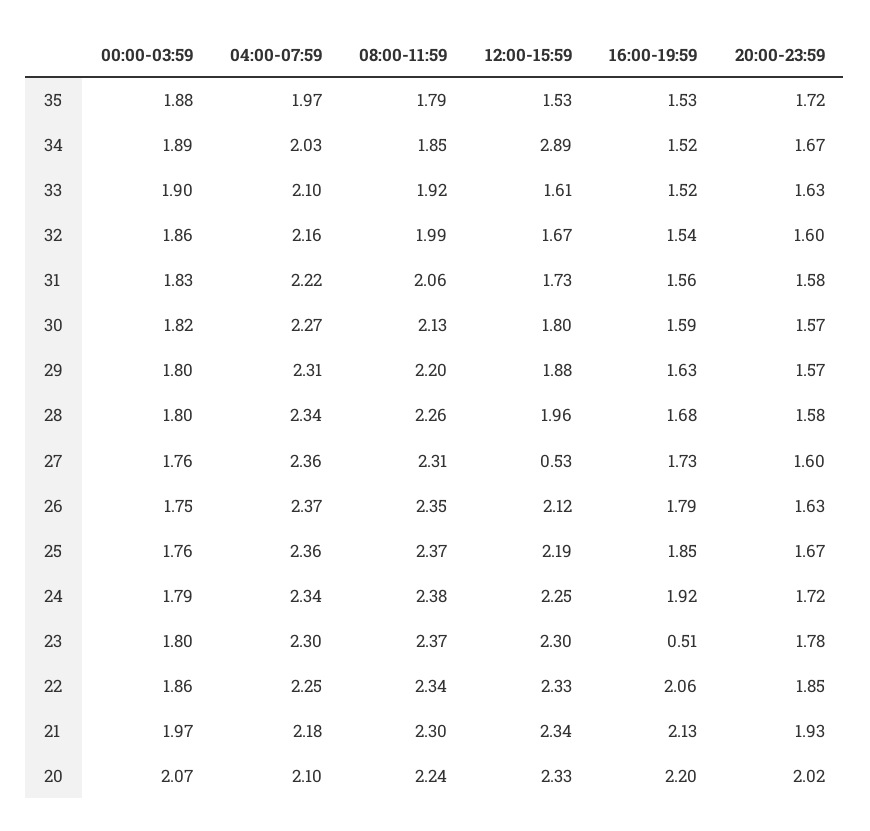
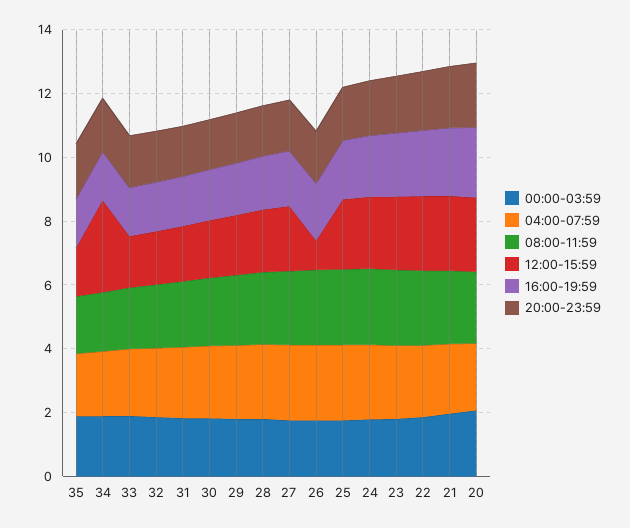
  {
    "00:00-03:59": {
      "35": 1.88,
      "34": 1.89,
      "33": 1.9,
      "32": 1.86,
      "31": 1.83,
      "30": 1.82,
      "29": 1.8,
      "28": 1.8,
      "27": 1.76,
      "26": 1.75,
      "25": 1.76,
      "24": 1.79,
      "23": 1.8,
      "22": 1.86,
      "21": 1.97,
      "20": 2.07
    },
    "04:00-07:59": {
      "35": 1.97,
      "34": 2.03,
      "33": 2.1,
      "32": 2.16,
      "31": 2.22,
      "30": 2.27,
      "29": 2.31,
      "28": 2.34,
      "27": 2.36,
      "26": 2.37,
      "25": 2.36,
      "24": 2.34,
      "23": 2.3,
      "22": 2.25,
      "21": 2.18,
      "20": 2.1
    },
    "08:00-11:59": {
      "35": 1.79,
      "34": 1.85,
      "33": 1.92,
      "32": 1.99,
      "31": 2.06,
      "30": 2.13,
      "29": 2.2,
      "28": 2.26,
      "27": 2.31,
      "26": 2.35,
      "25": 2.37,
      "24": 2.38,
      "23": 2.37,
      "22": 2.34,
      "21": 2.3,
      "20": 2.24
    },
    "12:00-15:59": {
      "35": 1.53,
      "34": 2.89,
      "33": 1.61,
      "32": 1.67,
      "31": 1.73,
      "30": 1.8,
      "29": 1.88,
      "28": 1.96,
-     "27": 0.53,
+     "27": 2,
-     "26": 2.12,
+     "26": 1,
      "25": 2.19,
      "24": 2.25,
      "23": 2.3,
      "22": 2.33,
      "21": 2.34,
      "20": 2.33
    },
    "16:00-19:59": {
      "35": 1.53,
      "34": 1.52,
      "33": 1.52,
      "32": 1.54,
      "31": 1.56,
      "30": 1.59,
      "29": 1.63,
      "28": 1.68,
      "27": 1.73,
      "26": 1.79,
      "25": 1.85,
      "24": 1.92,
-     "23": 0.51,
+     "23": 2,
      "22": 2.06,
      "21": 2.13,
      "20": 2.2
    },
    "20:00-23:59": {
      "35": 1.72,
      "34": 1.67,
      "33": 1.63,
      "32": 1.6,
      "31": 1.58,
      "30": 1.57,
      "29": 1.57,
      "28": 1.58,
      "27": 1.6,
      "26": 1.63,
      "25": 1.67,
      "24": 1.72,
      "23": 1.78,
      "22": 1.85,
      "21": 1.93,
      "20": 2.02
    }
  }

